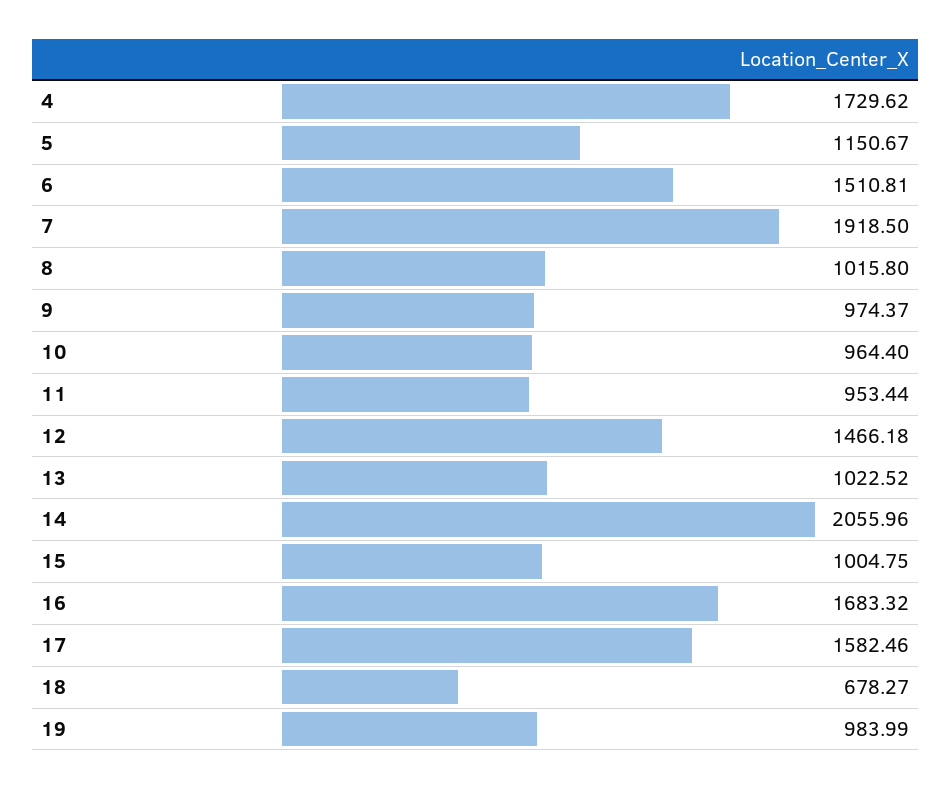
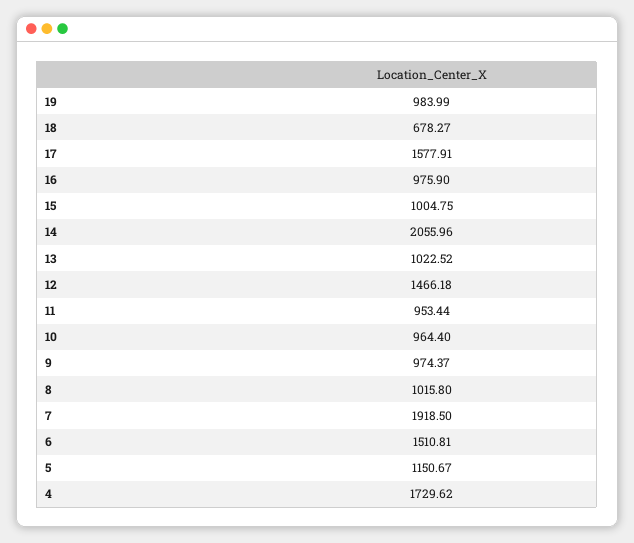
  {
    "4": 1729.62,
    "5": 1150.67,
    "6": 1510.81,
    "7": 1918.5,
    "8": 1015.8,
    "9": 974.37,
    "10": 964.4,
    "11": 953.44,
    "12": 1466.18,
    "13": 1022.52,
    "14": 2055.96,
    "15": 1004.75,
-   "16": 1683.32,
+   "16": 975.9,
-   "17": 1582.46,
+   "17": 1577.91,
    "18": 678.27,
    "19": 983.99
  }

